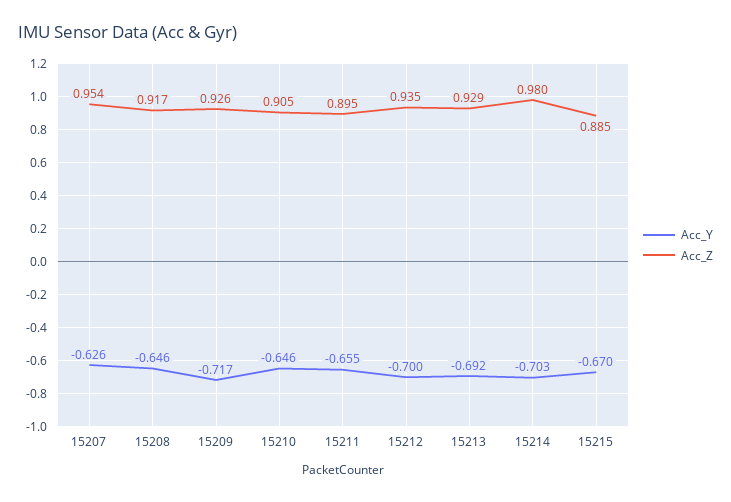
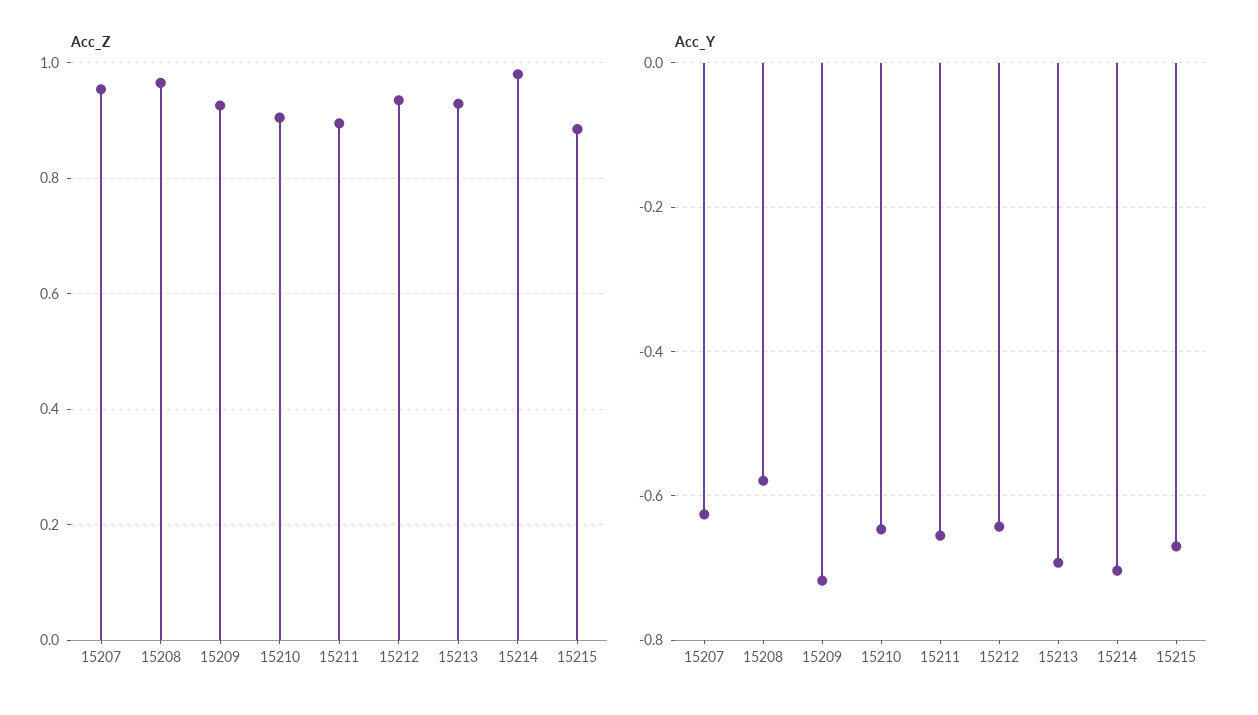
  {
    "Acc_Y": {
      "15207": -0.626,
-     "15208": -0.646,
+     "15208": -0.58,
      "15209": -0.717,
      "15210": -0.646,
      "15211": -0.655,
-     "15212": -0.7,
+     "15212": -0.64,
      "15213": -0.692,
      "15214": -0.703,
      "15215": -0.67
    },
    "Acc_Z": {
      "15207": 0.954,
-     "15208": 0.917,
+     "15208": 0.96,
      "15209": 0.926,
      "15210": 0.905,
      "15211": 0.895,
      "15212": 0.935,
      "15213": 0.929,
      "15214": 0.98,
      "15215": 0.885
    }
  }

